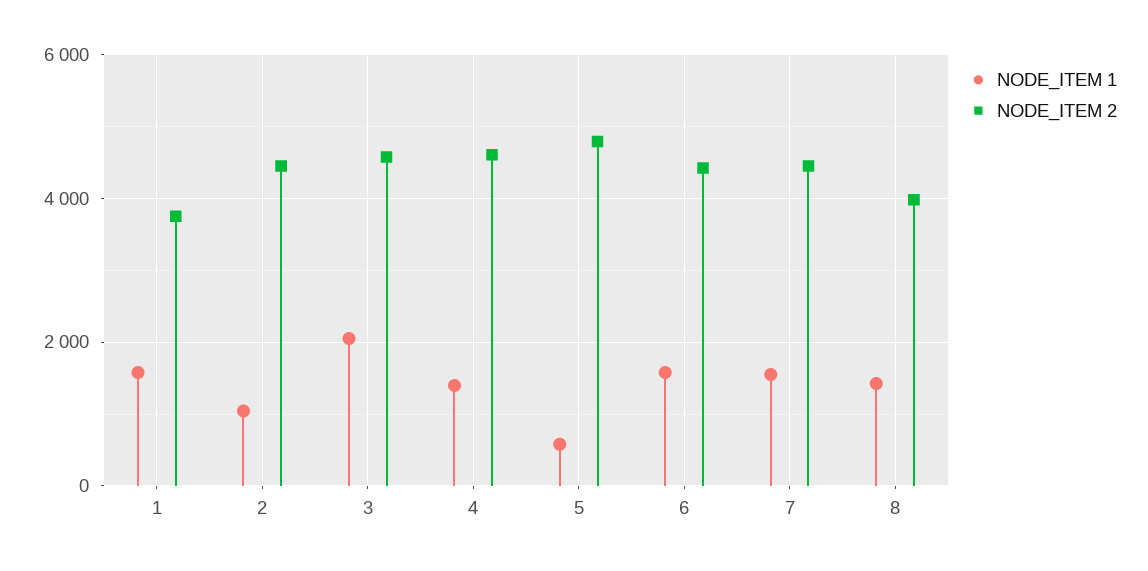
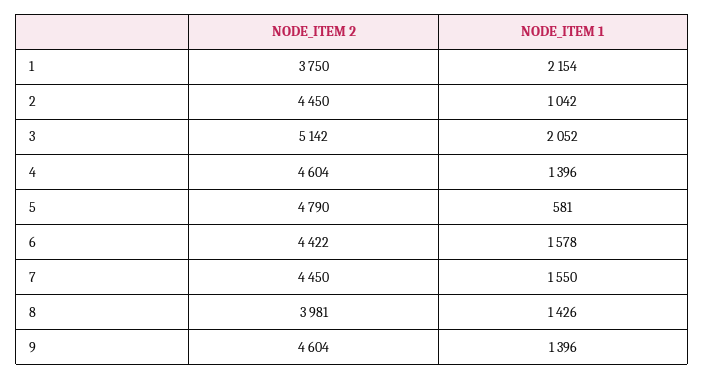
  {
    "NODE_ITEM 1": {
-     "1": 1600,
+     "1": 2154,
      "2": 1042,
      "3": 2052,
      "4": 1396,
      "5": 581,
      "6": 1578,
      "7": 1550,
-     "8": 1426
+     "8": 1426,
+     "9": 1396
    },
    "NODE_ITEM 2": {
      "1": 3750,
      "2": 4450,
-     "3": 4600,
+     "3": 5142,
      "4": 4604,
      "5": 4790,
      "6": 4422,
      "7": 4450,
-     "8": 3981
+     "8": 3981,
+     "9": 4604
    }
  }

